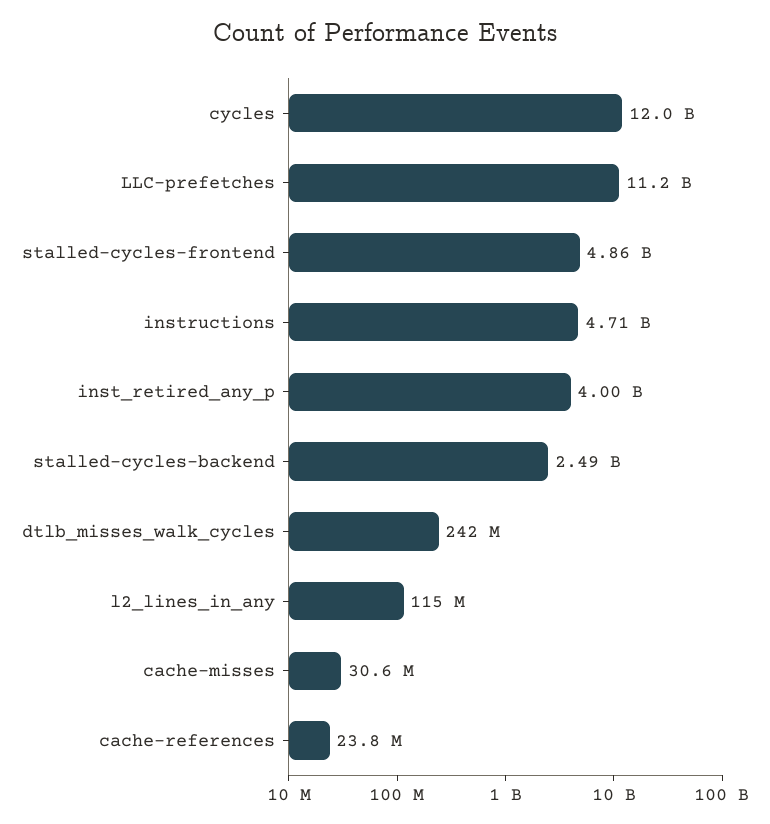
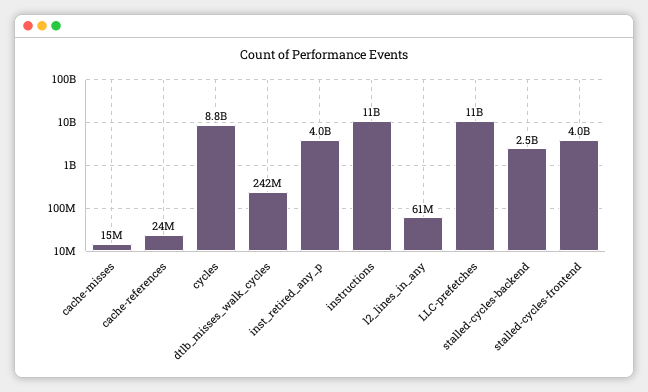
  {
-   "cycles": 12000000000,
+   "cycles": 8800000000,
    "LLC-prefetches": 11200000000,
-   "stalled-cycles-frontend": 4860000000,
+   "stalled-cycles-frontend": 4000000000,
-   "instructions": 4710000000,
+   "instructions": 11000000000,
    "inst_retired_any_p": 4000000000,
    "stalled-cycles-backend": 2490000000,
    "dtlb_misses_walk_cycles": 242000000,
-   "l2_lines_in_any": 115000000,
+   "l2_lines_in_any": 61000000,
-   "cache-misses": 30600000,
+   "cache-misses": 15000000,
    "cache-references": 23800000
  }

